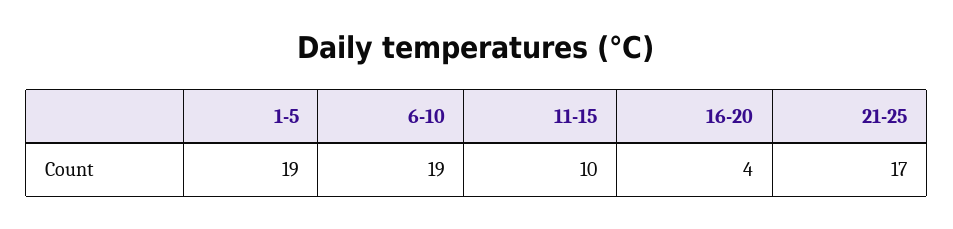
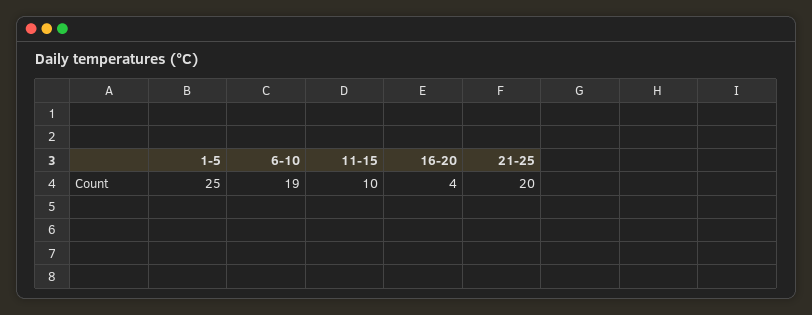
  {
-   "1-5": 19,
+   "1-5": 25,
    "6-10": 19,
    "11-15": 10,
    "16-20": 4,
-   "21-25": 17
+   "21-25": 20
  }

